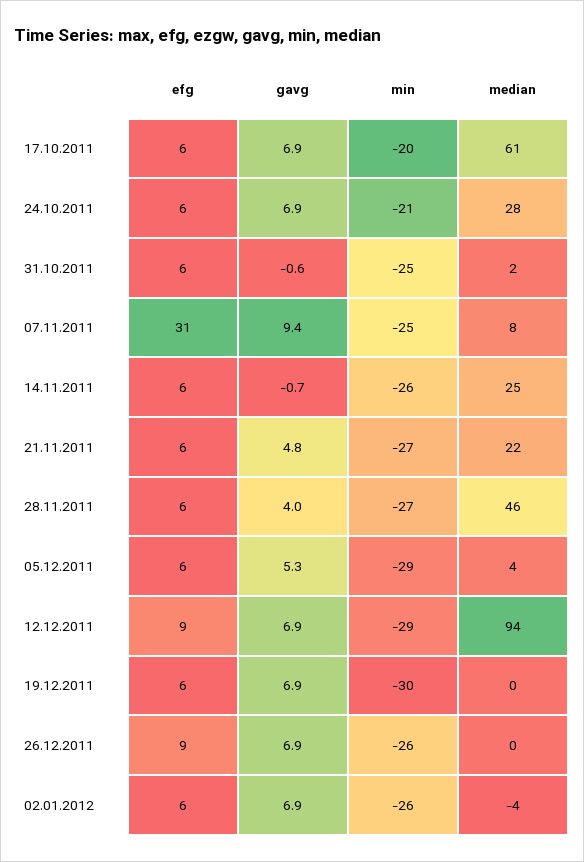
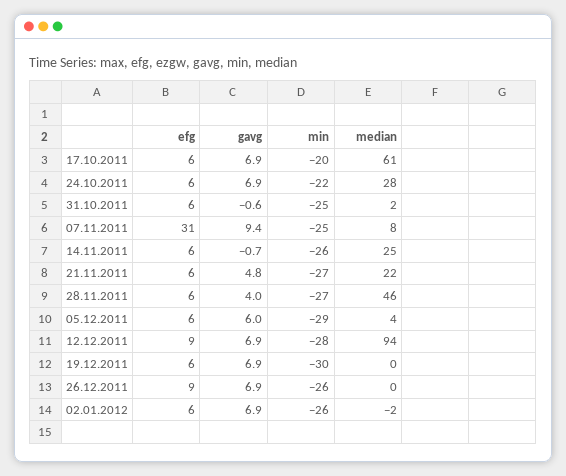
  {
    "efg": {
      "17.10.2011": 6,
      "24.10.2011": 6,
      "31.10.2011": 6,
      "07.11.2011": 31,
      "14.11.2011": 6,
      "21.11.2011": 6,
      "28.11.2011": 6,
      "05.12.2011": 6,
      "12.12.2011": 9,
      "19.12.2011": 6,
      "26.12.2011": 9,
      "02.01.2012": 6
    },
    "gavg": {
      "17.10.2011": 6.9,
      "24.10.2011": 6.9,
      "31.10.2011": -0.6,
      "07.11.2011": 9.4,
      "14.11.2011": -0.7,
      "21.11.2011": 4.8,
      "28.11.2011": 4,
-     "05.12.2011": 5.3,
+     "05.12.2011": 6,
      "12.12.2011": 6.9,
      "19.12.2011": 6.9,
      "26.12.2011": 6.9,
      "02.01.2012": 6.9
    },
    "min": {
      "17.10.2011": -20,
-     "24.10.2011": -21,
+     "24.10.2011": -22,
      "31.10.2011": -25,
      "07.11.2011": -25,
      "14.11.2011": -26,
      "21.11.2011": -27,
      "28.11.2011": -27,
      "05.12.2011": -29,
-     "12.12.2011": -29,
+     "12.12.2011": -28,
      "19.12.2011": -30,
      "26.12.2011": -26,
      "02.01.2012": -26
    },
    "median": {
      "17.10.2011": 61,
      "24.10.2011": 28,
      "31.10.2011": 2,
      "07.11.2011": 8,
      "14.11.2011": 25,
      "21.11.2011": 22,
      "28.11.2011": 46,
      "05.12.2011": 4,
      "12.12.2011": 94,
      "19.12.2011": 0,
      "26.12.2011": 0,
-     "02.01.2012": -4
+     "02.01.2012": -2
    }
  }

